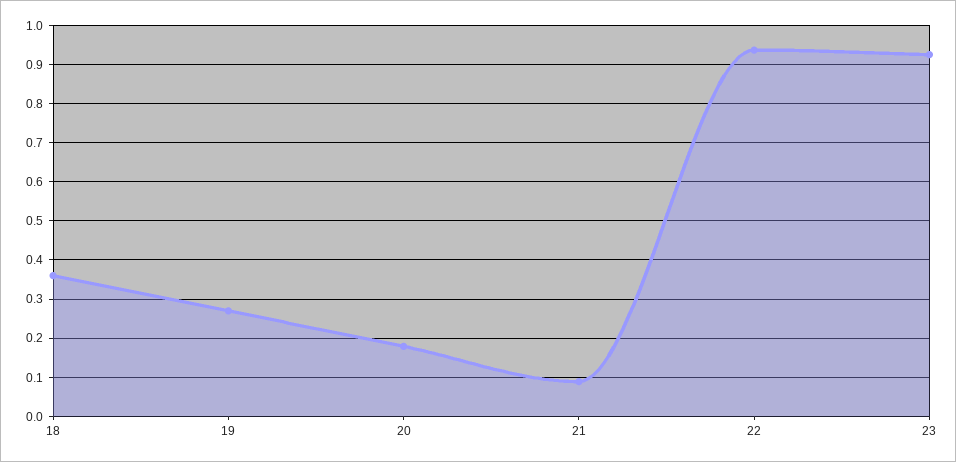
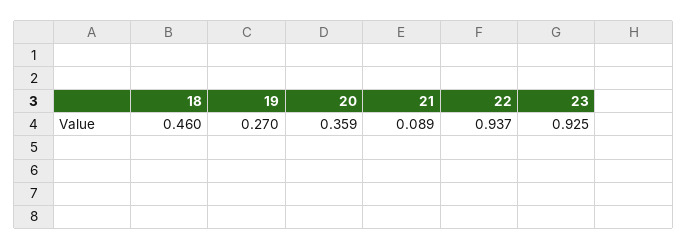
  {
-   "18": 0.36,
+   "18": 0.46,
    "19": 0.27,
-   "20": 0.18,
+   "20": 0.359,
    "21": 0.089,
    "22": 0.937,
    "23": 0.925
  }

